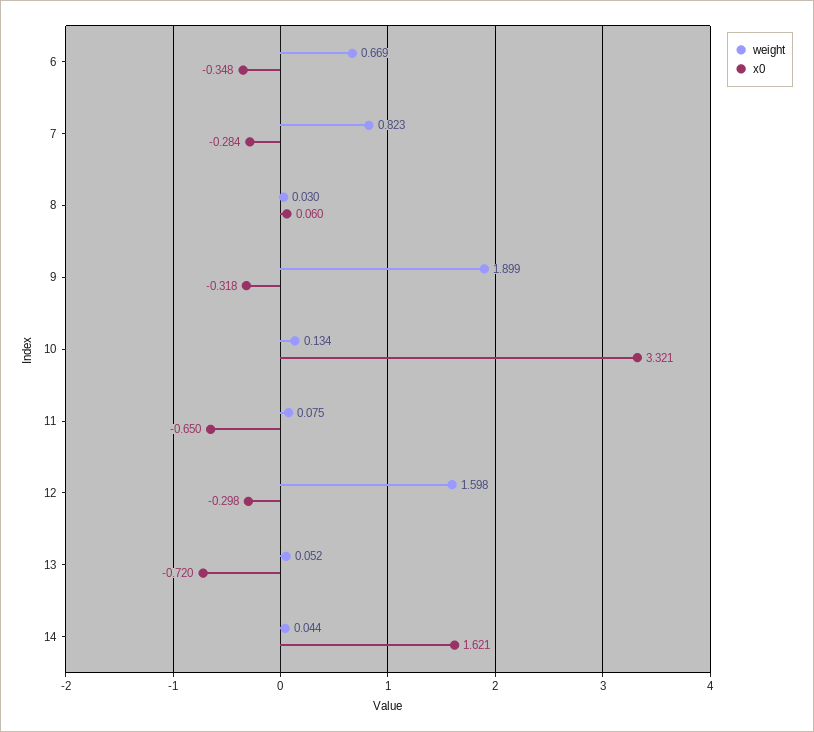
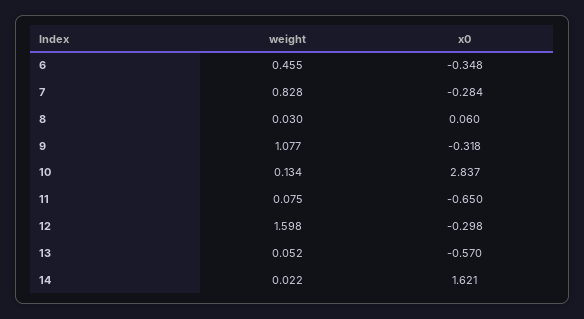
  {
    "weight": {
-     "6": 0.669,
+     "6": 0.455,
-     "7": 0.823,
+     "7": 0.828,
      "8": 0.03,
-     "9": 1.899,
+     "9": 1.077,
      "10": 0.134,
      "11": 0.075,
      "12": 1.598,
      "13": 0.052,
-     "14": 0.044
+     "14": 0.022
    },
    "x0": {
      "6": -0.348,
      "7": -0.284,
      "8": 0.06,
      "9": -0.318,
-     "10": 3.321,
+     "10": 2.837,
      "11": -0.65,
      "12": -0.298,
-     "13": -0.72,
+     "13": -0.57,
      "14": 1.621
    }
  }

